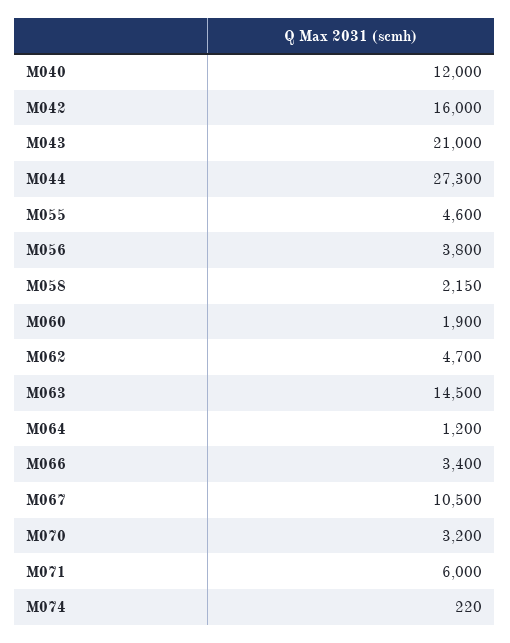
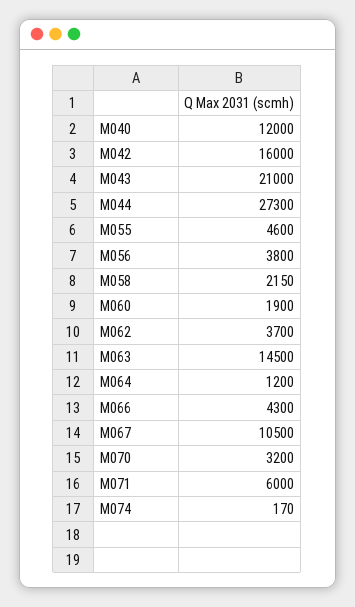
  {
    "M040": 12000,
    "M042": 16000,
    "M043": 21000,
    "M044": 27300,
    "M055": 4600,
    "M056": 3800,
    "M058": 2150,
    "M060": 1900,
-   "M062": 4700,
+   "M062": 3700,
    "M063": 14500,
    "M064": 1200,
-   "M066": 3400,
+   "M066": 4300,
    "M067": 10500,
    "M070": 3200,
    "M071": 6000,
-   "M074": 220
+   "M074": 170
  }

